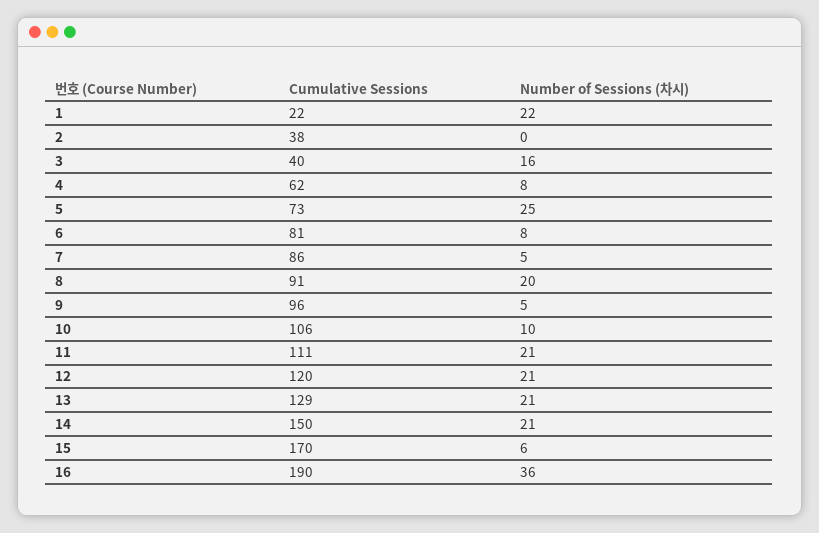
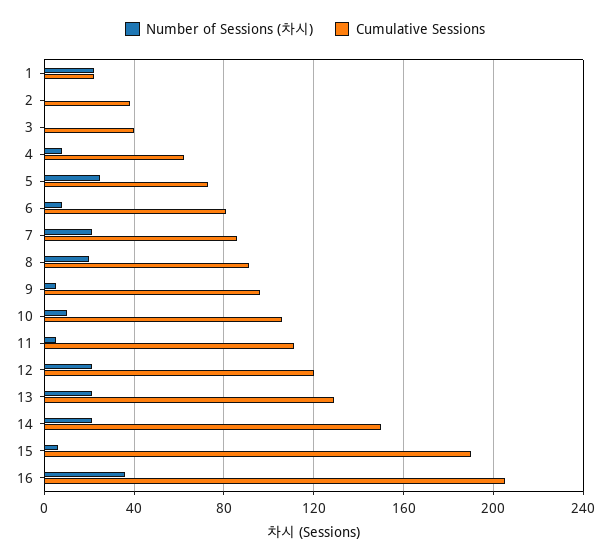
  {
    "Cumulative Sessions": {
      "1": 22,
      "2": 38,
      "3": 40,
      "4": 62,
      "5": 73,
      "6": 81,
      "7": 86,
      "8": 91,
      "9": 96,
      "10": 106,
      "11": 111,
      "12": 120,
      "13": 129,
      "14": 150,
-     "15": 170,
+     "15": 190,
-     "16": 190
+     "16": 205
    },
    "Number of Sessions (차시)": {
      "1": 22,
      "2": 0,
-     "3": 16,
+     "3": 0,
      "4": 8,
      "5": 25,
      "6": 8,
-     "7": 5,
+     "7": 20,
      "8": 20,
      "9": 5,
      "10": 10,
-     "11": 21,
+     "11": 5,
      "12": 21,
      "13": 21,
      "14": 21,
      "15": 6,
      "16": 36
    }
  }

